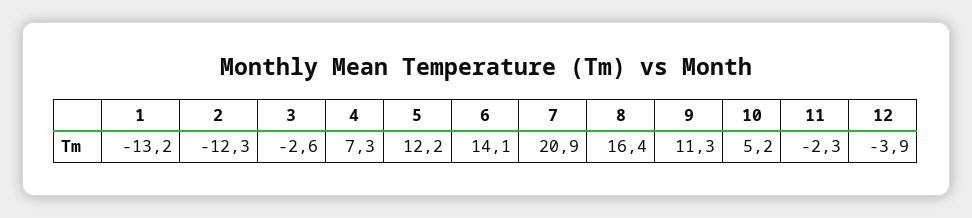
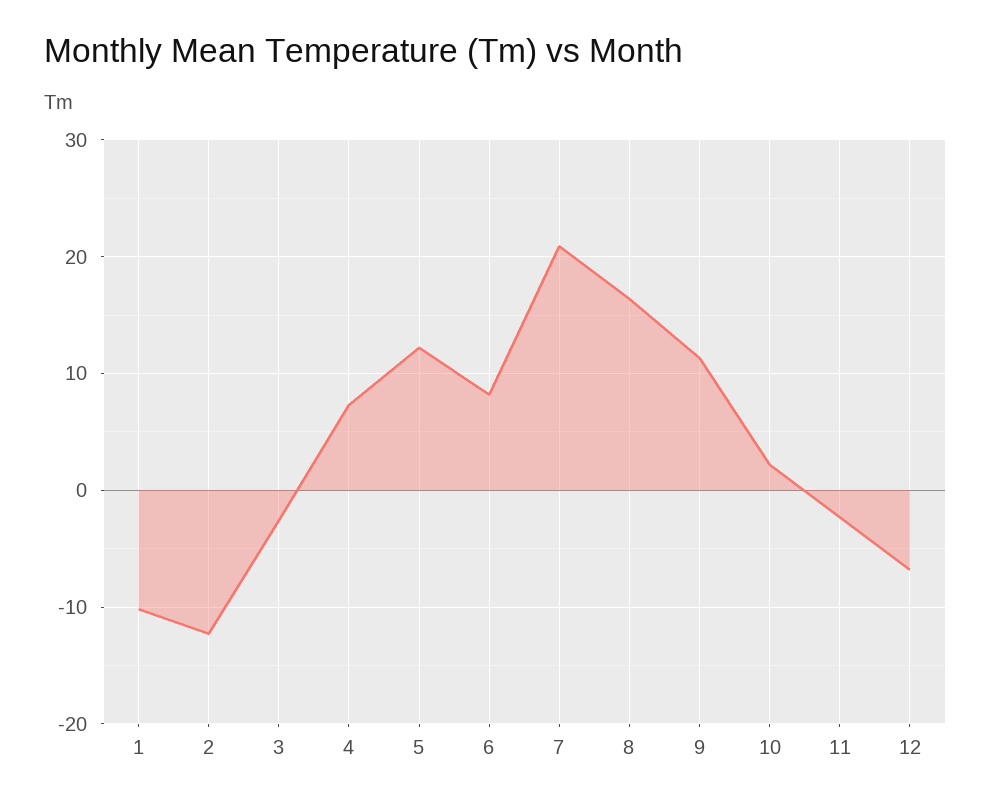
  {
-   "1": -13.2,
+   "1": -10,
    "2": -12.3,
    "3": -2.6,
    "4": 7.3,
    "5": 12.2,
-   "6": 14.1,
+   "6": 8,
    "7": 20.9,
    "8": 16.4,
    "9": 11.3,
-   "10": 5.2,
+   "10": 2,
    "11": -2.3,
-   "12": -3.9
+   "12": -7
  }

